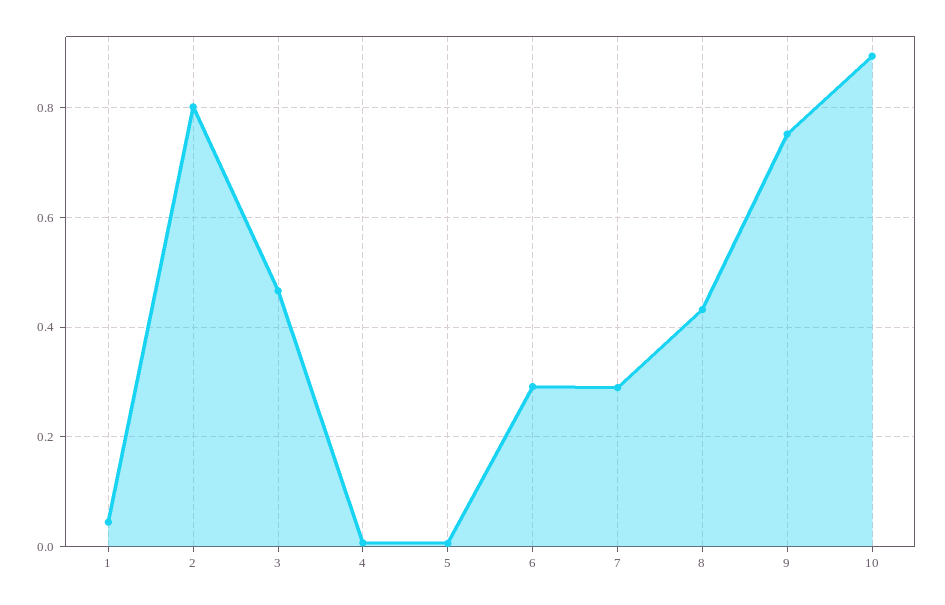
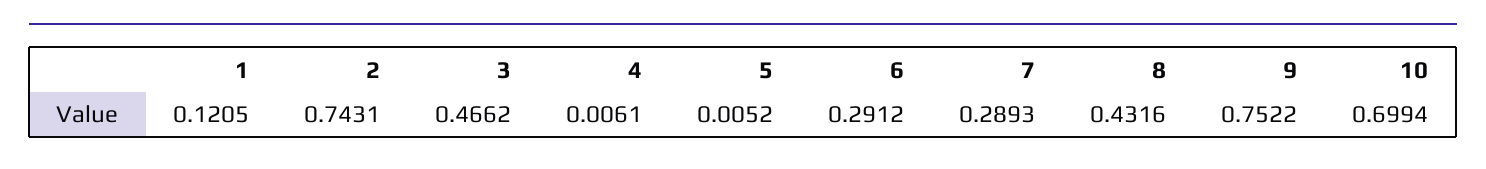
  {
-   "1": 0.04,
+   "1": 0.1205,
-   "2": 0.8,
+   "2": 0.7431,
    "3": 0.4662,
    "4": 0.0061,
    "5": 0.0052,
    "6": 0.2912,
    "7": 0.2893,
    "8": 0.4316,
    "9": 0.7522,
-   "10": 0.9
+   "10": 0.6994
  }

